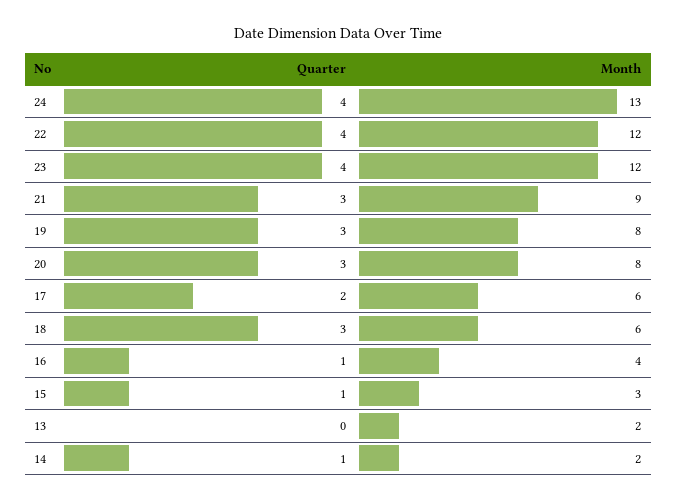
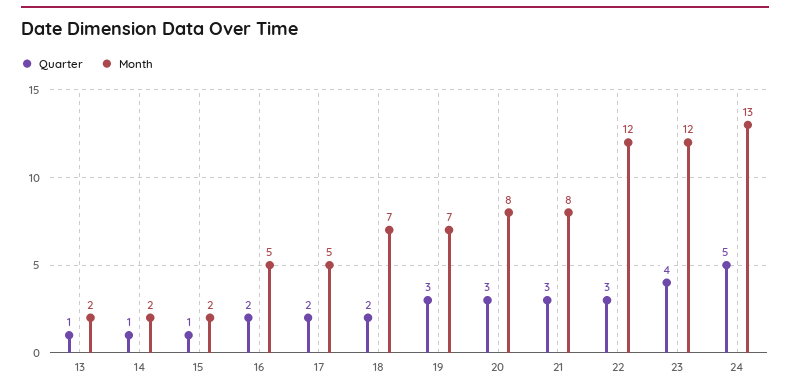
  {
    "Quarter": {
-     "24": 4,
+     "24": 5,
-     "22": 4,
+     "22": 3,
      "23": 4,
      "21": 3,
      "19": 3,
      "20": 3,
      "17": 2,
-     "18": 3,
+     "18": 2,
-     "16": 1,
+     "16": 2,
      "15": 1,
-     "13": 0,
+     "13": 1,
      "14": 1
    },
    "Month": {
      "24": 13,
      "22": 12,
      "23": 12,
-     "21": 9,
+     "21": 8,
-     "19": 8,
+     "19": 7,
      "20": 8,
-     "17": 6,
+     "17": 5,
-     "18": 6,
+     "18": 7,
-     "16": 4,
+     "16": 5,
-     "15": 3,
+     "15": 2,
      "13": 2,
      "14": 2
    }
  }

